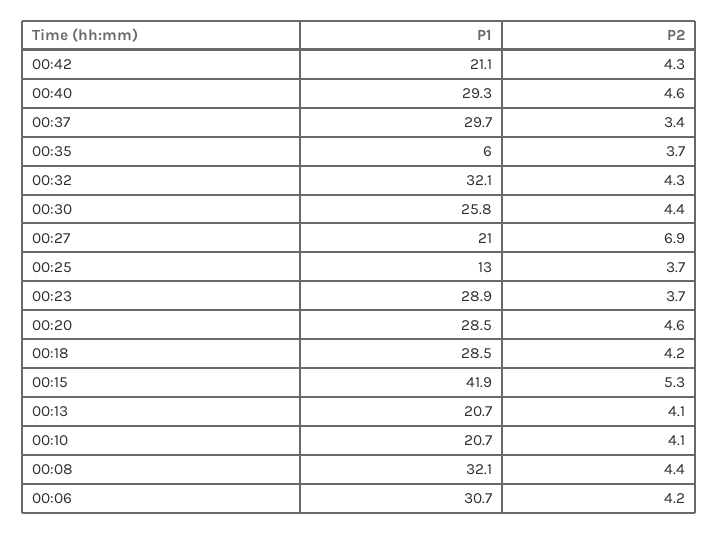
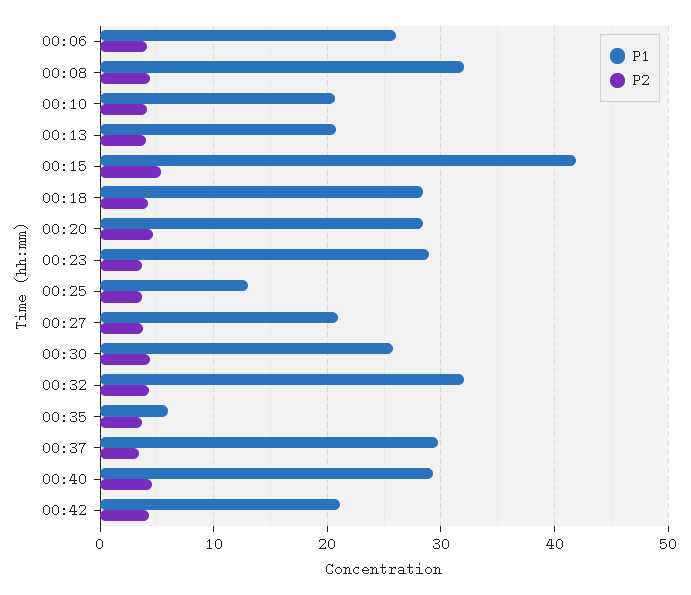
  {
    "P1": {
      "00:42": 21.1,
      "00:40": 29.3,
      "00:37": 29.7,
      "00:35": 6,
      "00:32": 32.1,
      "00:30": 25.8,
      "00:27": 21,
      "00:25": 13,
      "00:23": 28.9,
      "00:20": 28.5,
      "00:18": 28.5,
      "00:15": 41.9,
      "00:13": 20.7,
      "00:10": 20.7,
      "00:08": 32.1,
-     "00:06": 30.7
+     "00:06": 26
    },
    "P2": {
      "00:42": 4.3,
      "00:40": 4.6,
      "00:37": 3.4,
      "00:35": 3.7,
      "00:32": 4.3,
      "00:30": 4.4,
-     "00:27": 6.9,
+     "00:27": 4,
      "00:25": 3.7,
      "00:23": 3.7,
      "00:20": 4.6,
      "00:18": 4.2,
      "00:15": 5.3,
      "00:13": 4.1,
      "00:10": 4.1,
      "00:08": 4.4,
      "00:06": 4.2
    }
  }

